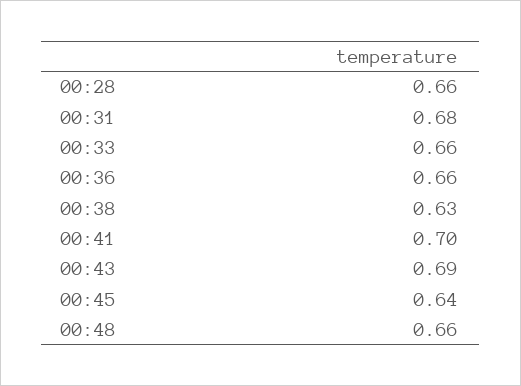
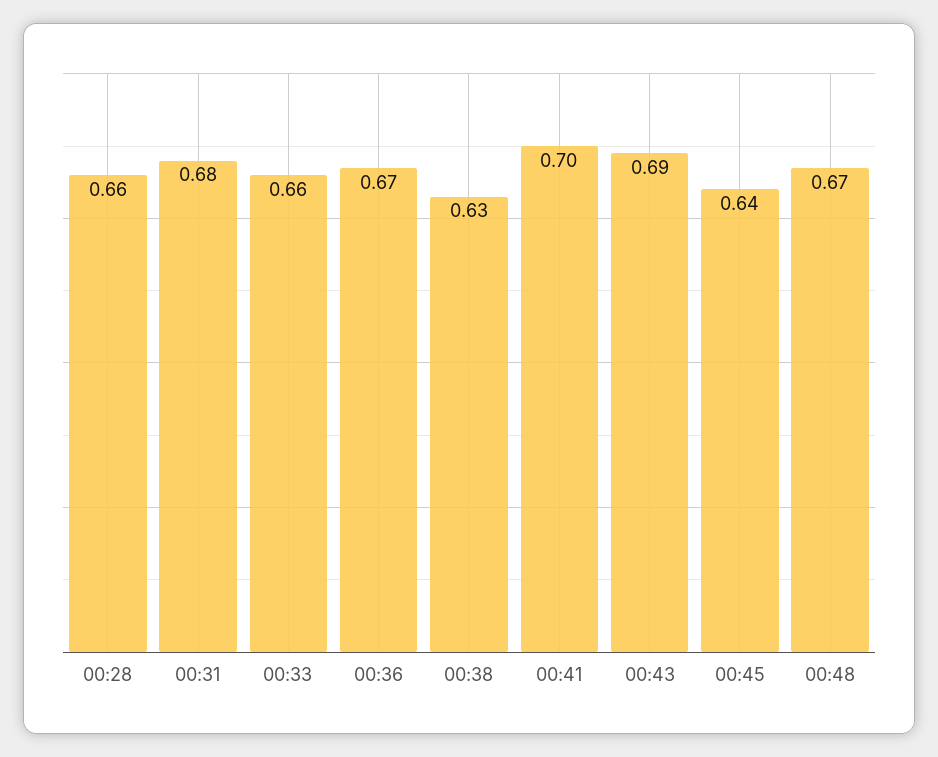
  {
    "00:28": 0.66,
    "00:31": 0.68,
    "00:33": 0.66,
-   "00:36": 0.66,
+   "00:36": 0.67,
    "00:38": 0.63,
    "00:41": 0.7,
    "00:43": 0.69,
    "00:45": 0.64,
-   "00:48": 0.66
+   "00:48": 0.67
  }

